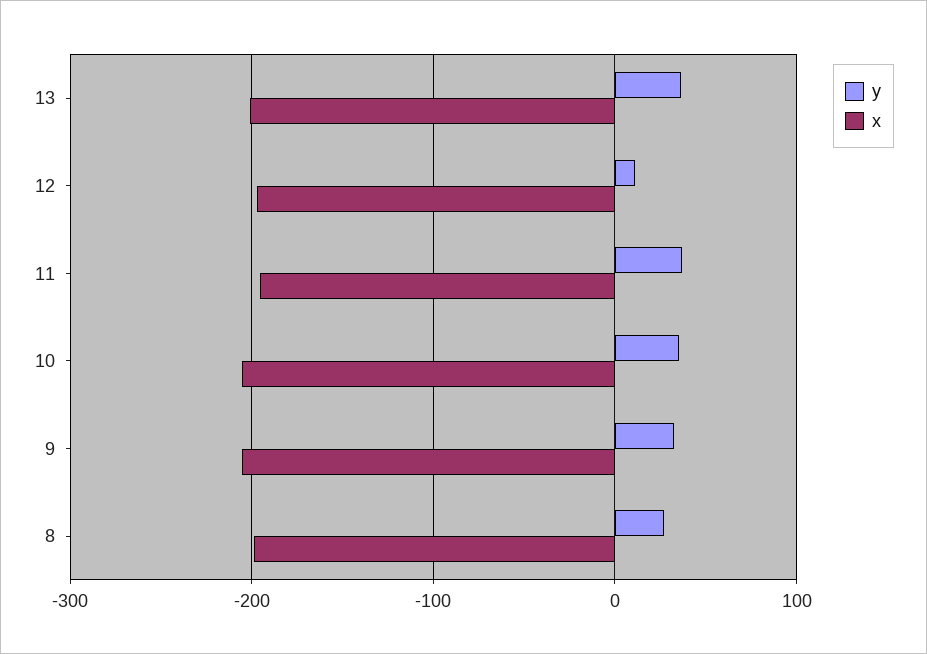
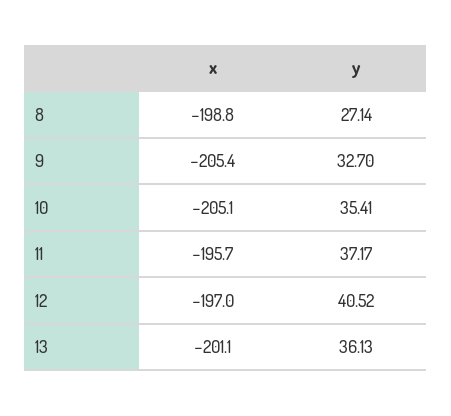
  {
    "y": {
      "13": 36.13,
-     "12": 10,
+     "12": 40.52,
      "11": 37.17,
      "10": 35.41,
      "9": 32.7,
      "8": 27.14
    },
    "x": {
      "13": -201.1,
      "12": -197,
      "11": -195.7,
      "10": -205.1,
      "9": -205.4,
      "8": -198.8
    }
  }

